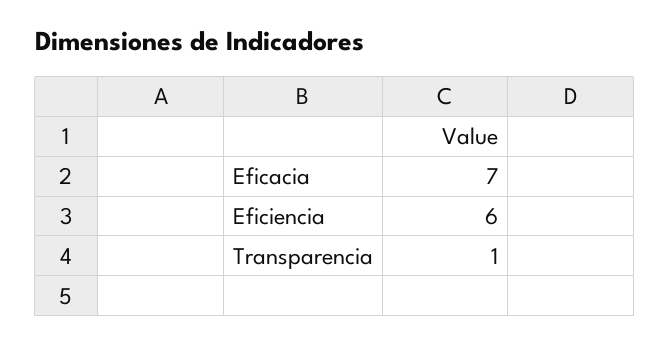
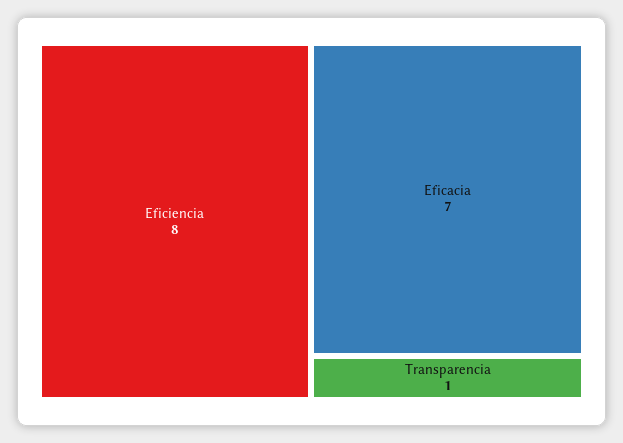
  {
    "Eficacia": 7,
-   "Eficiencia": 6,
+   "Eficiencia": 8,
    "Transparencia": 1
  }

